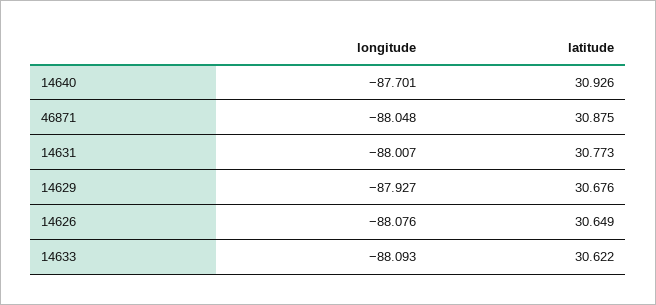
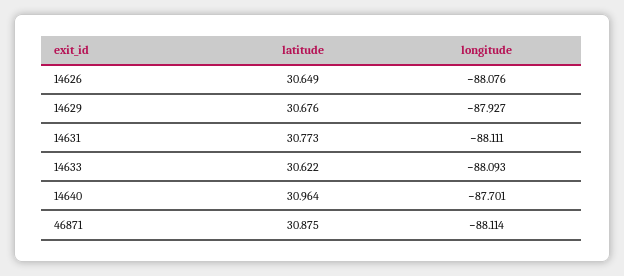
  {
    "longitude": {
      "14640": -87.701,
-     "46871": -88.048,
+     "46871": -88.114,
-     "14631": -88.007,
+     "14631": -88.111,
      "14629": -87.927,
      "14626": -88.076,
      "14633": -88.093
    },
    "latitude": {
-     "14640": 30.926,
+     "14640": 30.964,
      "46871": 30.875,
      "14631": 30.773,
      "14629": 30.676,
      "14626": 30.649,
      "14633": 30.622
    }
  }

